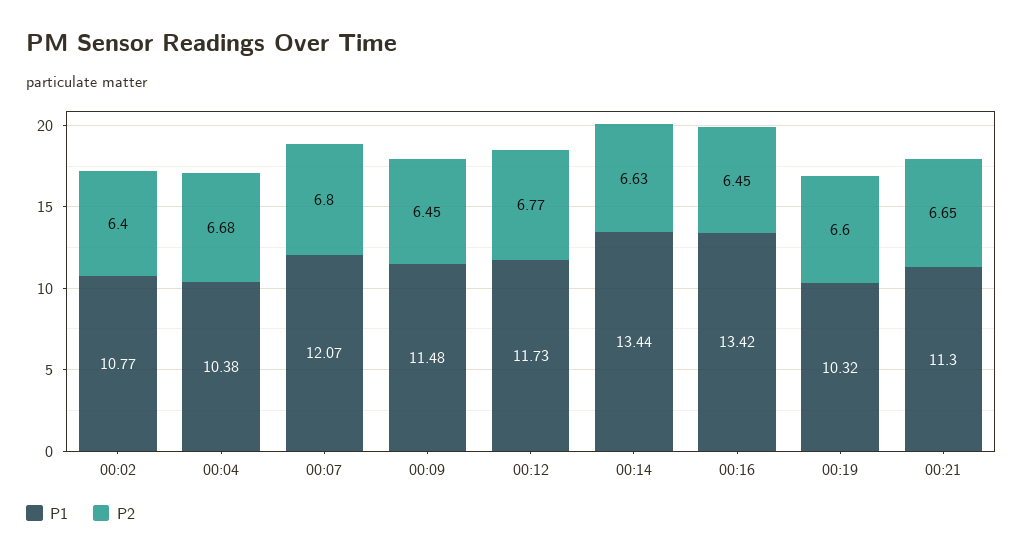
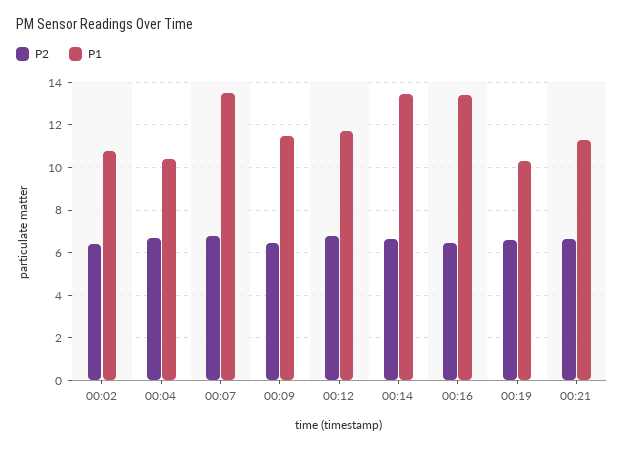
  {
    "P1": {
      "00:02": 10.77,
      "00:04": 10.38,
-     "00:07": 12.07,
+     "00:07": 13.5,
      "00:09": 11.48,
      "00:12": 11.73,
      "00:14": 13.44,
      "00:16": 13.42,
      "00:19": 10.32,
      "00:21": 11.3
    },
    "P2": {
      "00:02": 6.4,
      "00:04": 6.68,
      "00:07": 6.8,
      "00:09": 6.45,
      "00:12": 6.77,
      "00:14": 6.63,
      "00:16": 6.45,
      "00:19": 6.6,
      "00:21": 6.65
    }
  }

